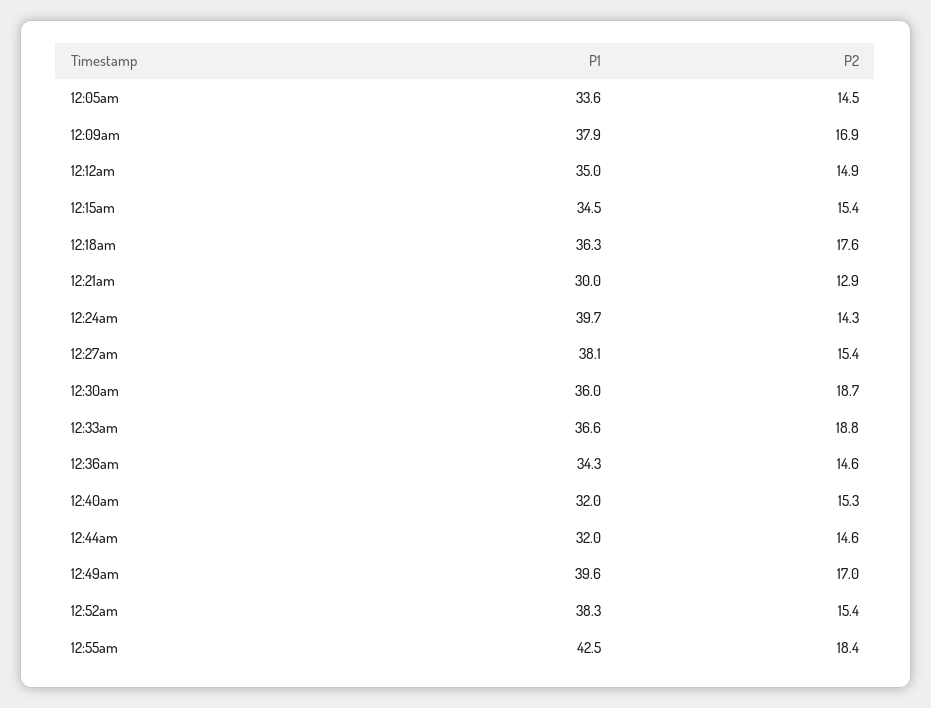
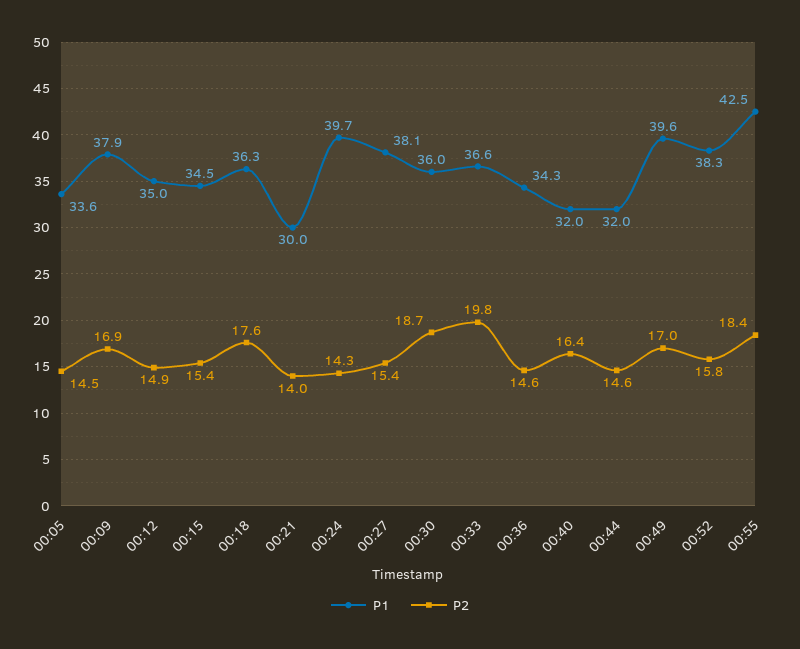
  {
    "P1": {
      "12:05am": 33.6,
      "12:09am": 37.9,
      "12:12am": 35,
      "12:15am": 34.5,
      "12:18am": 36.3,
      "12:21am": 30,
      "12:24am": 39.7,
      "12:27am": 38.1,
      "12:30am": 36,
      "12:33am": 36.6,
      "12:36am": 34.3,
      "12:40am": 32,
      "12:44am": 32,
      "12:49am": 39.6,
      "12:52am": 38.3,
      "12:55am": 42.5
    },
    "P2": {
      "12:05am": 14.5,
      "12:09am": 16.9,
      "12:12am": 14.9,
      "12:15am": 15.4,
      "12:18am": 17.6,
-     "12:21am": 12.9,
+     "12:21am": 14,
      "12:24am": 14.3,
      "12:27am": 15.4,
      "12:30am": 18.7,
-     "12:33am": 18.8,
+     "12:33am": 19.8,
      "12:36am": 14.6,
-     "12:40am": 15.3,
+     "12:40am": 16.4,
      "12:44am": 14.6,
      "12:49am": 17,
-     "12:52am": 15.4,
+     "12:52am": 15.8,
      "12:55am": 18.4
    }
  }

